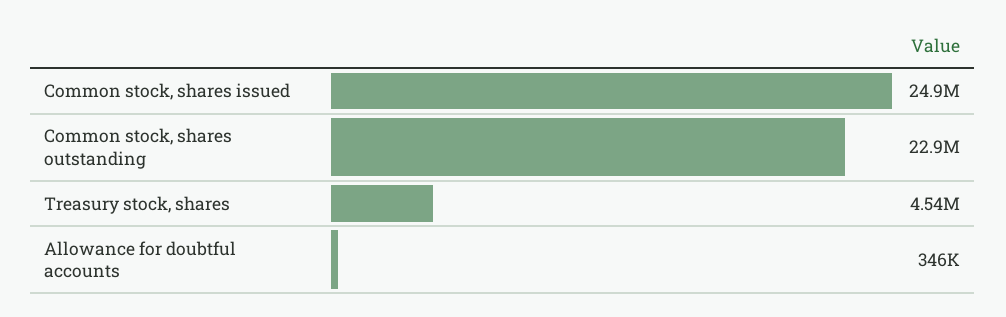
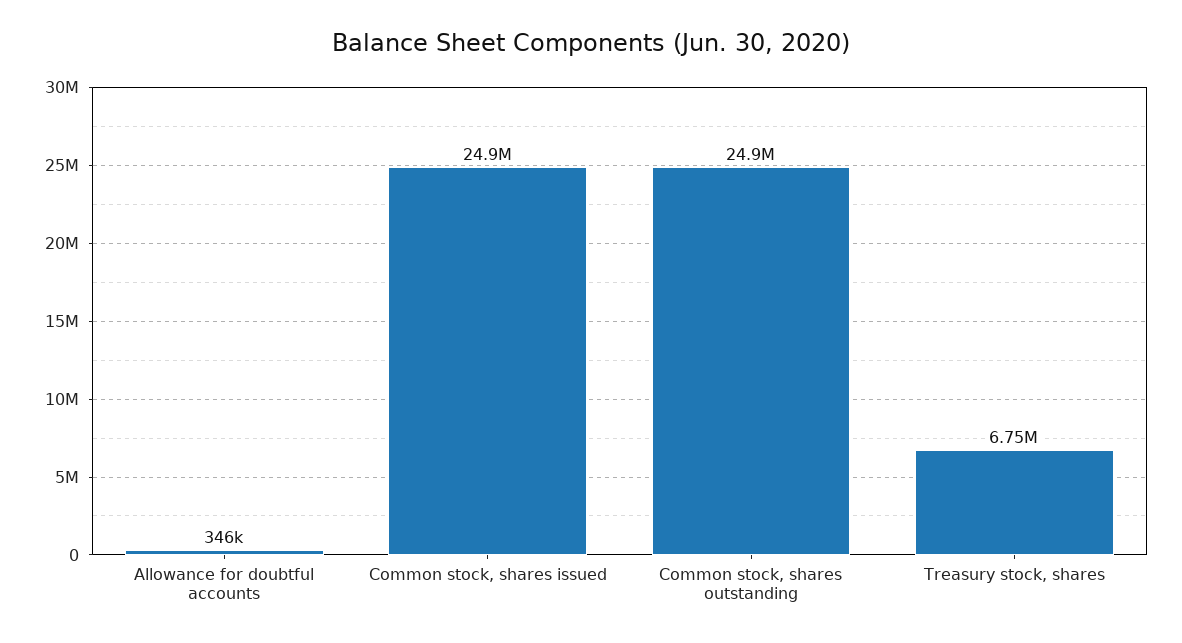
  {
    "Common stock, shares issued": 24900000,
-   "Common stock, shares outstanding": 22900000,
+   "Common stock, shares outstanding": 24900000,
-   "Treasury stock, shares": 4540000,
+   "Treasury stock, shares": 6750000,
    "Allowance for doubtful accounts": 346000
  }

